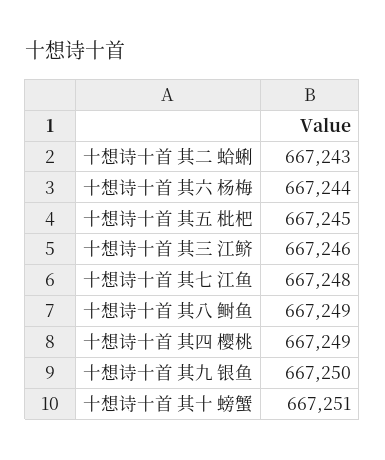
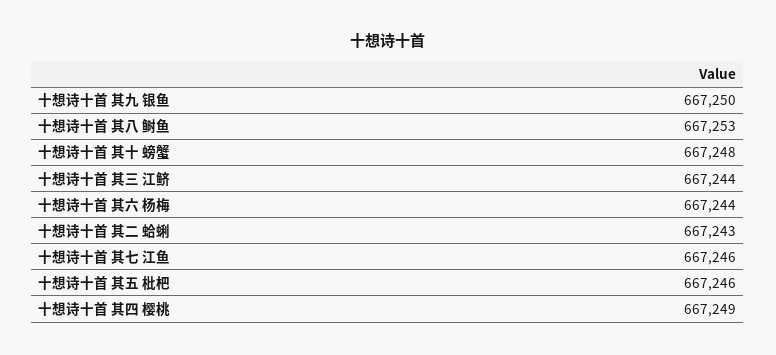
  {
    "十想诗十首 其二 蛤蜊": 667243,
    "十想诗十首 其六 杨梅": 667244,
-   "十想诗十首 其五 枇杷": 667245,
+   "十想诗十首 其五 枇杷": 667246,
-   "十想诗十首 其三 江鲚": 667246,
+   "十想诗十首 其三 江鲚": 667244,
-   "十想诗十首 其七 江鱼": 667248,
+   "十想诗十首 其七 江鱼": 667246,
-   "十想诗十首 其八 鲥鱼": 667249,
+   "十想诗十首 其八 鲥鱼": 667253,
    "十想诗十首 其四 樱桃": 667249,
    "十想诗十首 其九 银鱼": 667250,
-   "十想诗十首 其十 螃蟹": 667251
+   "十想诗十首 其十 螃蟹": 667248
  }

